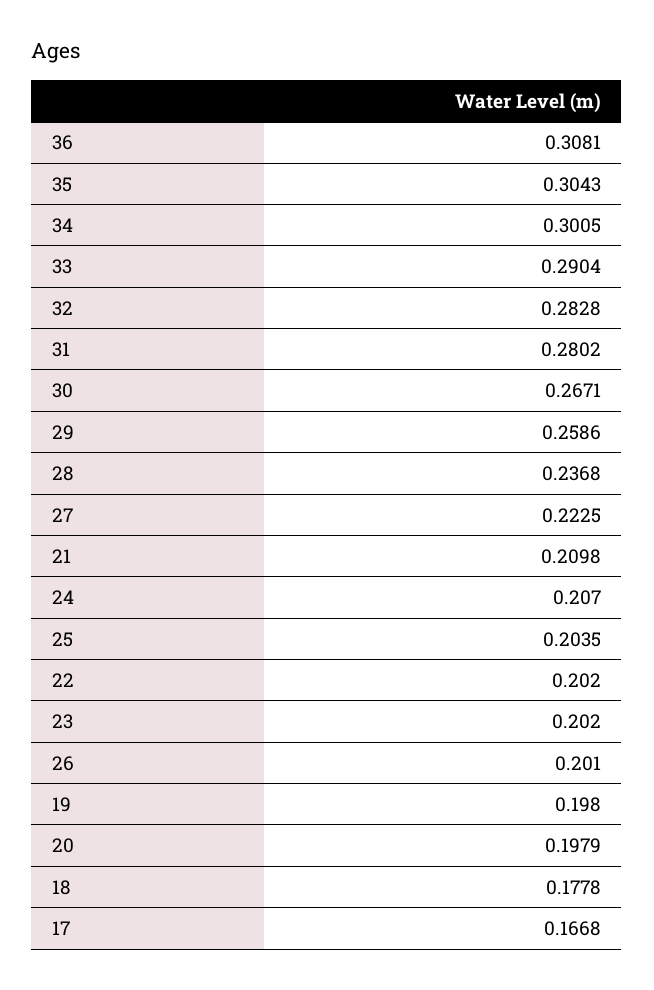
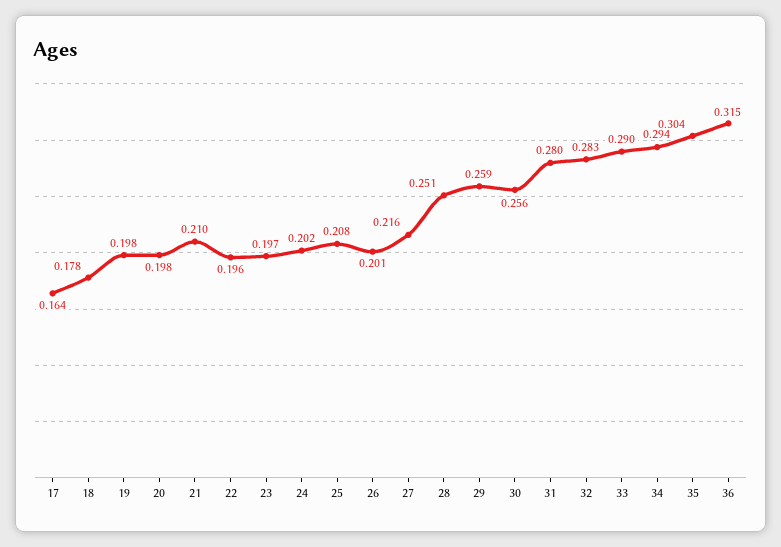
  {
-   "36": 0.3081,
+   "36": 0.315,
    "35": 0.3043,
-   "34": 0.3005,
+   "34": 0.294,
    "33": 0.2904,
    "32": 0.2828,
    "31": 0.2802,
-   "30": 0.2671,
+   "30": 0.256,
    "29": 0.2586,
-   "28": 0.2368,
+   "28": 0.251,
-   "27": 0.2225,
+   "27": 0.216,
    "21": 0.2098,
-   "24": 0.207,
+   "24": 0.202,
-   "25": 0.2035,
+   "25": 0.208,
-   "22": 0.202,
+   "22": 0.196,
-   "23": 0.202,
+   "23": 0.197,
    "26": 0.201,
    "19": 0.198,
    "20": 0.1979,
    "18": 0.1778,
-   "17": 0.1668
+   "17": 0.164
  }

